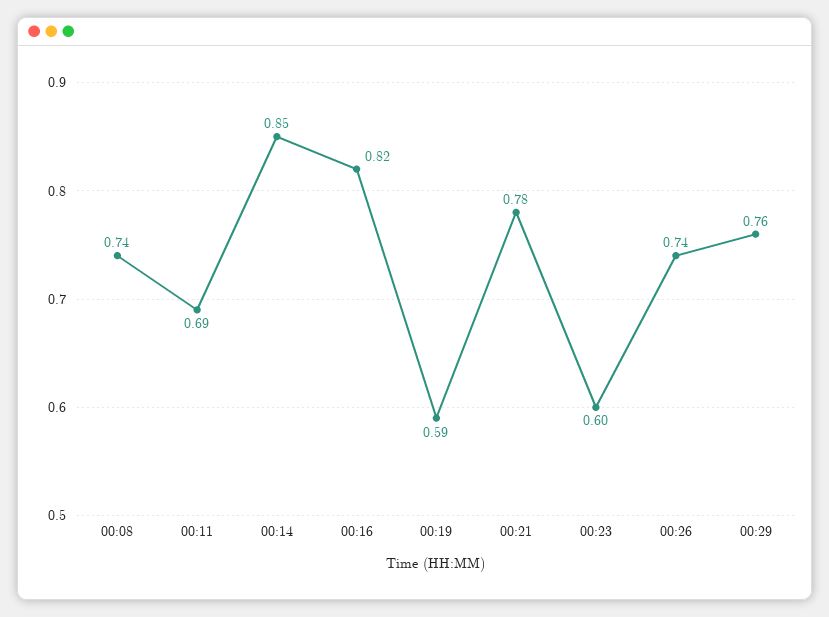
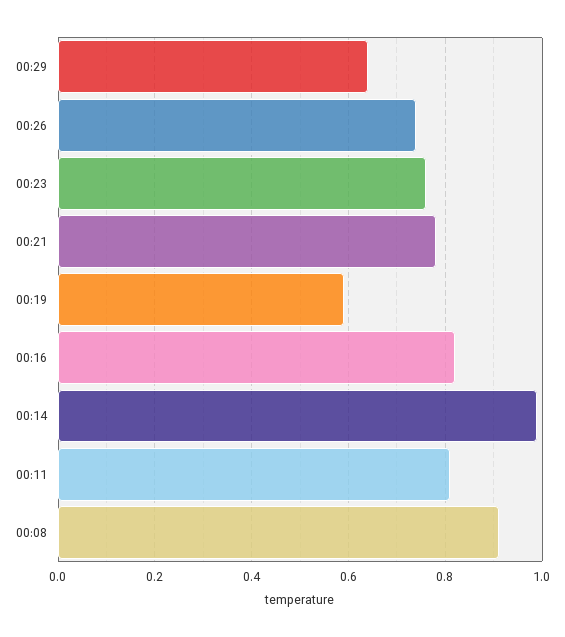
  {
-   "00:08": 0.74,
+   "00:08": 0.9,
-   "00:11": 0.69,
+   "00:11": 0.8,
-   "00:14": 0.85,
+   "00:14": 1,
    "00:16": 0.82,
    "00:19": 0.59,
    "00:21": 0.78,
-   "00:23": 0.6,
+   "00:23": 0.75,
    "00:26": 0.74,
-   "00:29": 0.76
+   "00:29": 0.65
  }

